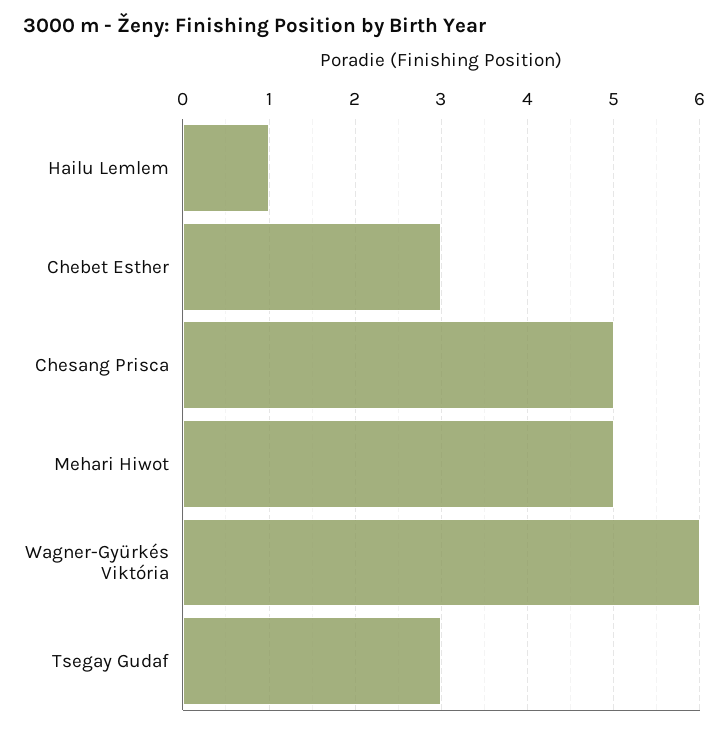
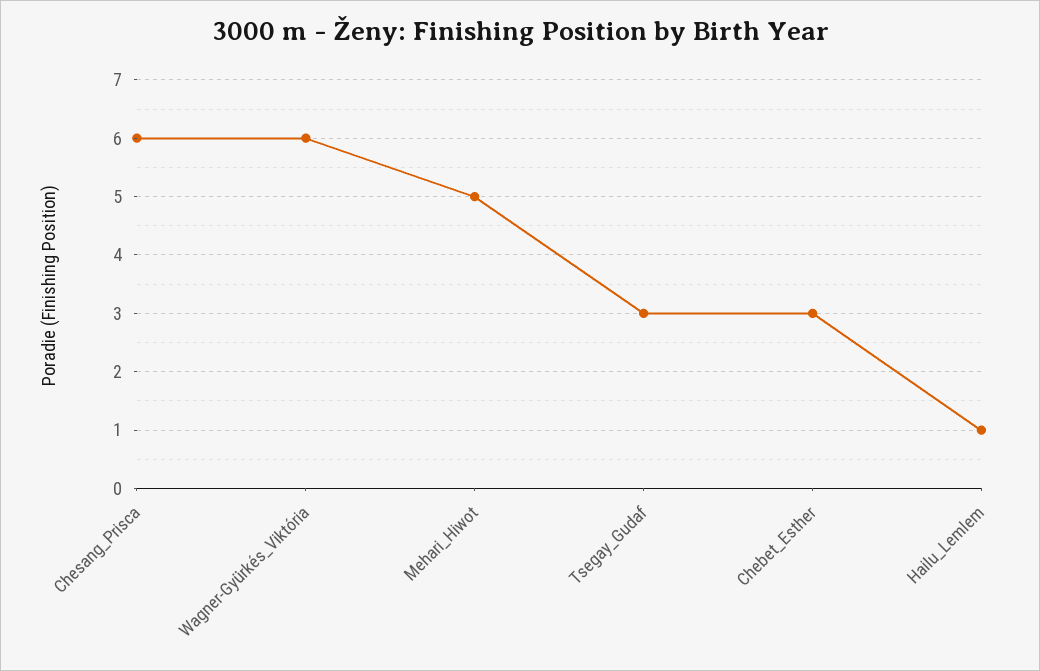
  {
    "Hailu Lemlem": 1,
    "Chebet Esther": 3,
-   "Chesang Prisca": 5,
+   "Chesang Prisca": 6,
    "Mehari Hiwot": 5,
    "Wagner-Gyürkés Viktória": 6,
    "Tsegay Gudaf": 3
  }

